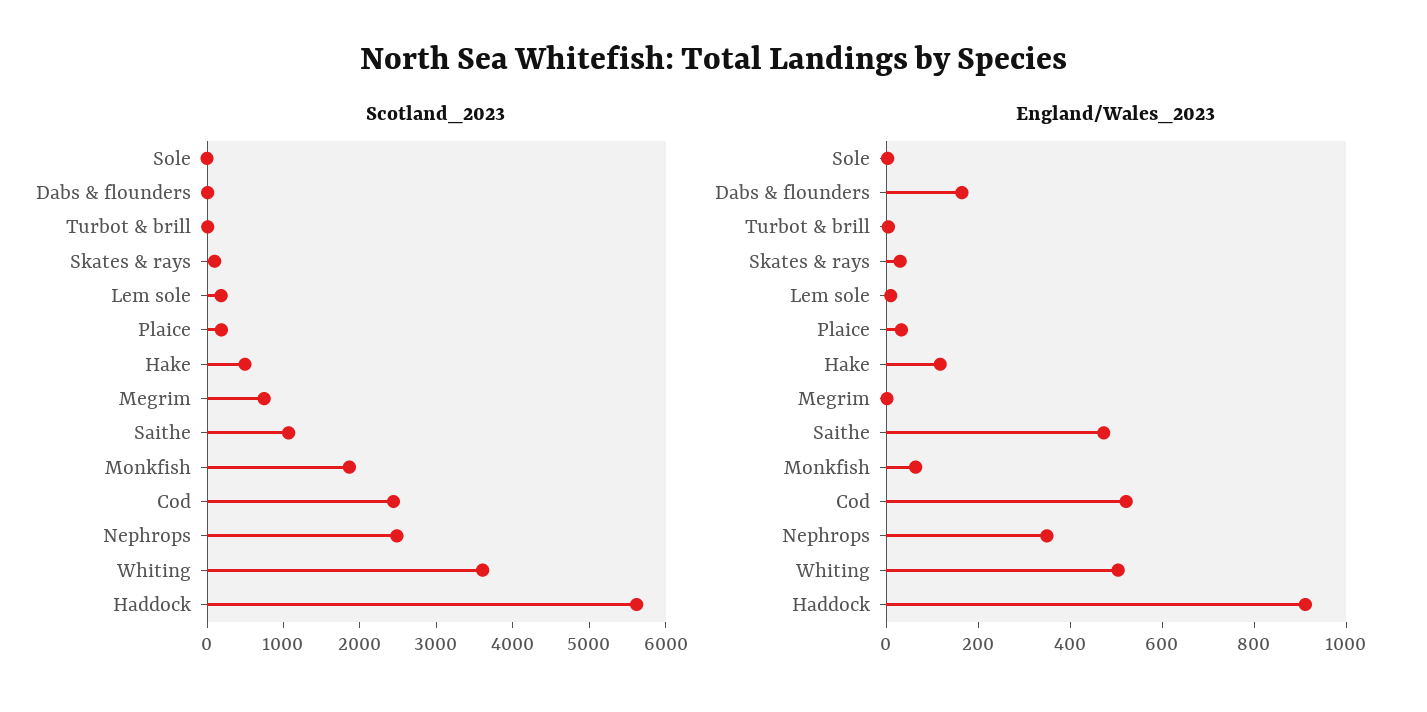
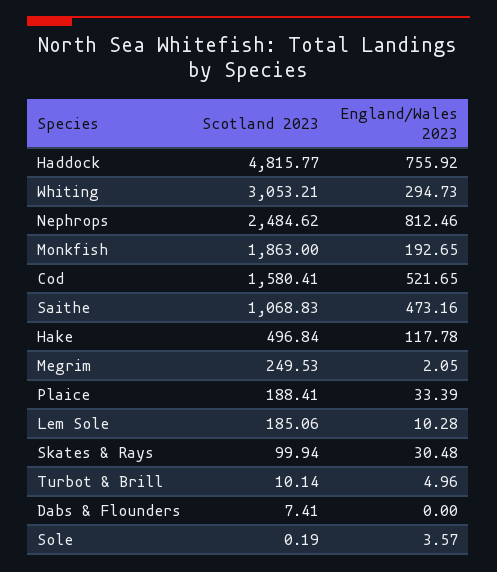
  {
    "Scotland_2023": {
      "Sole": 0.19,
      "Dabs & flounders": 7.41,
      "Turbot & brill": 10.14,
      "Skates & rays": 99.94,
      "Lem sole": 185.06,
      "Plaice": 188.41,
      "Hake": 496.84,
-     "Megrim": 800,
+     "Megrim": 249.53,
      "Saithe": 1068.83,
      "Monkfish": 1863,
-     "Cod": 2400,
+     "Cod": 1580.41,
      "Nephrops": 2484.62,
-     "Whiting": 3600,
+     "Whiting": 3053.21,
-     "Haddock": 5600
+     "Haddock": 4815.77
    },
    "England/Wales_2023": {
      "Sole": 3.57,
-     "Dabs & flounders": 150,
+     "Dabs & flounders": 0,
      "Turbot & brill": 4.96,
      "Skates & rays": 30.48,
      "Lem sole": 10.28,
      "Plaice": 33.39,
      "Hake": 117.78,
      "Megrim": 2.05,
      "Saithe": 473.16,
-     "Monkfish": 50,
+     "Monkfish": 192.65,
      "Cod": 521.65,
-     "Nephrops": 350,
+     "Nephrops": 812.46,
-     "Whiting": 500,
+     "Whiting": 294.73,
-     "Haddock": 900
+     "Haddock": 755.92
    }
  }

